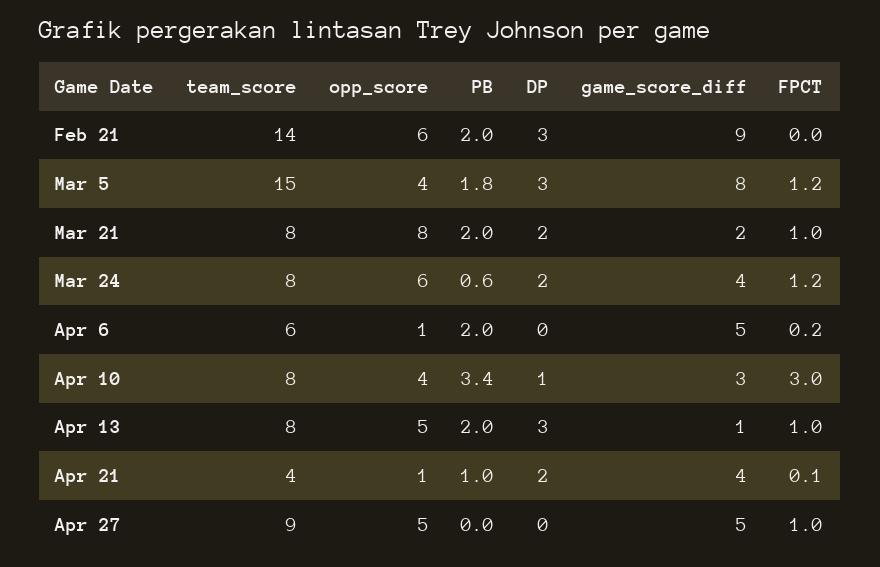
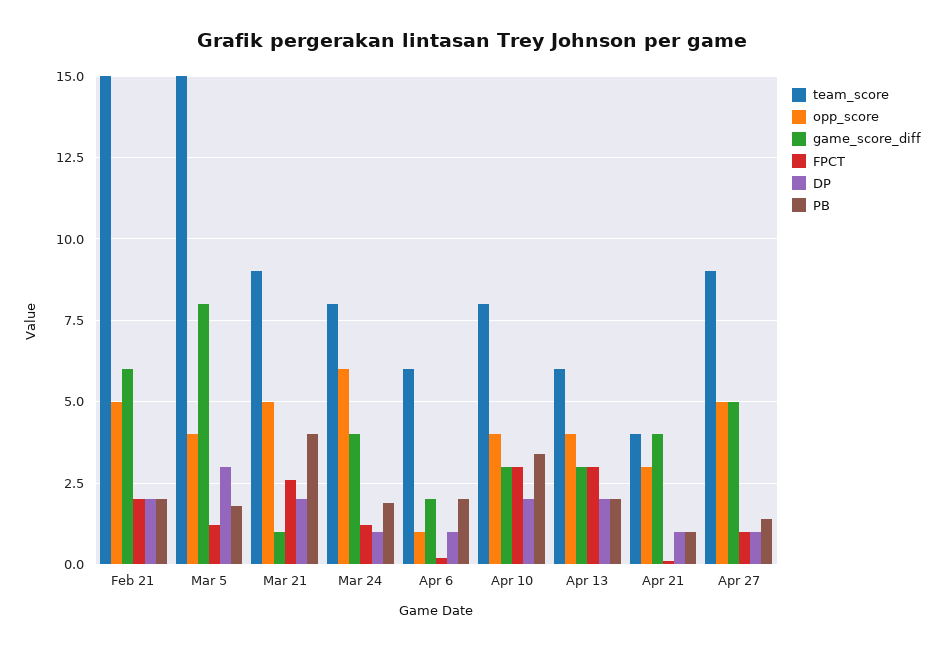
  {
    "team_score": {
-     "Feb 21": 14,
+     "Feb 21": 15,
      "Mar 5": 15,
-     "Mar 21": 8,
+     "Mar 21": 9,
      "Mar 24": 8,
      "Apr 6": 6,
      "Apr 10": 8,
-     "Apr 13": 8,
+     "Apr 13": 6,
      "Apr 21": 4,
      "Apr 27": 9
    },
    "opp_score": {
-     "Feb 21": 6,
+     "Feb 21": 5,
      "Mar 5": 4,
-     "Mar 21": 8,
+     "Mar 21": 5,
      "Mar 24": 6,
      "Apr 6": 1,
      "Apr 10": 4,
-     "Apr 13": 5,
+     "Apr 13": 4,
-     "Apr 21": 1,
+     "Apr 21": 3,
      "Apr 27": 5
    },
    "PB": {
      "Feb 21": 2,
      "Mar 5": 1.8,
-     "Mar 21": 2,
+     "Mar 21": 4,
-     "Mar 24": 0.6,
+     "Mar 24": 2,
      "Apr 6": 2,
      "Apr 10": 3.4,
      "Apr 13": 2,
      "Apr 21": 1,
-     "Apr 27": 0
+     "Apr 27": 1.5
    },
    "DP": {
-     "Feb 21": 3,
+     "Feb 21": 2,
      "Mar 5": 3,
      "Mar 21": 2,
-     "Mar 24": 2,
+     "Mar 24": 1,
-     "Apr 6": 0,
+     "Apr 6": 1,
-     "Apr 10": 1,
+     "Apr 10": 2,
-     "Apr 13": 3,
+     "Apr 13": 2,
-     "Apr 21": 2,
+     "Apr 21": 1,
-     "Apr 27": 0
+     "Apr 27": 1
    },
    "game_score_diff": {
-     "Feb 21": 9,
+     "Feb 21": 6,
      "Mar 5": 8,
-     "Mar 21": 2,
+     "Mar 21": 1,
      "Mar 24": 4,
-     "Apr 6": 5,
+     "Apr 6": 2,
      "Apr 10": 3,
-     "Apr 13": 1,
+     "Apr 13": 3,
      "Apr 21": 4,
      "Apr 27": 5
    },
    "FPCT": {
-     "Feb 21": 0,
+     "Feb 21": 2,
      "Mar 5": 1.2,
-     "Mar 21": 1,
+     "Mar 21": 2.5,
      "Mar 24": 1.2,
      "Apr 6": 0.2,
      "Apr 10": 3,
-     "Apr 13": 1,
+     "Apr 13": 3,
      "Apr 21": 0.1,
      "Apr 27": 1
    }
  }

